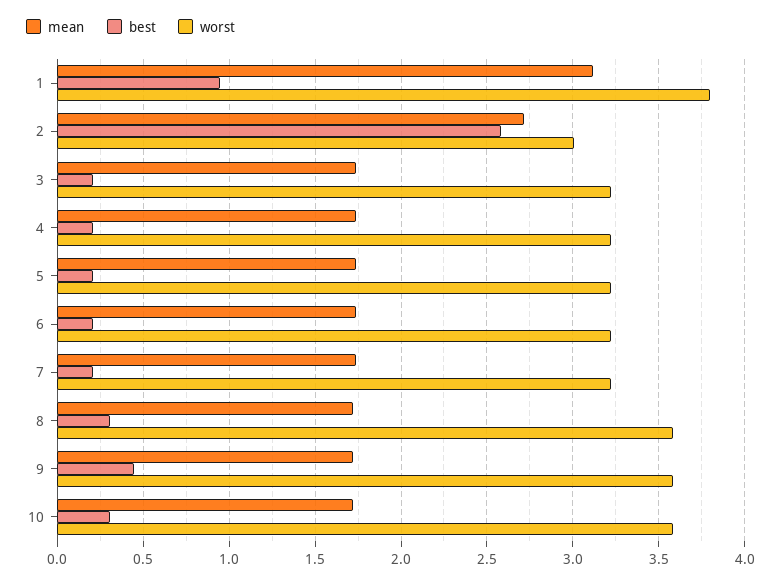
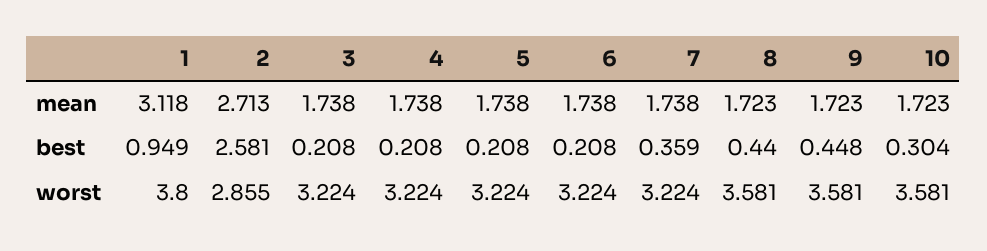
  {
    "mean": {
      "1": 3.118,
      "2": 2.713,
      "3": 1.738,
      "4": 1.738,
      "5": 1.738,
      "6": 1.738,
      "7": 1.738,
      "8": 1.723,
      "9": 1.723,
      "10": 1.723
    },
    "best": {
      "1": 0.949,
      "2": 2.581,
      "3": 0.208,
      "4": 0.208,
      "5": 0.208,
      "6": 0.208,
-     "7": 0.2,
+     "7": 0.359,
-     "8": 0.3,
+     "8": 0.44,
      "9": 0.448,
      "10": 0.304
    },
    "worst": {
      "1": 3.8,
-     "2": 3,
+     "2": 2.855,
      "3": 3.224,
      "4": 3.224,
      "5": 3.224,
      "6": 3.224,
      "7": 3.224,
      "8": 3.581,
      "9": 3.581,
      "10": 3.581
    }
  }

